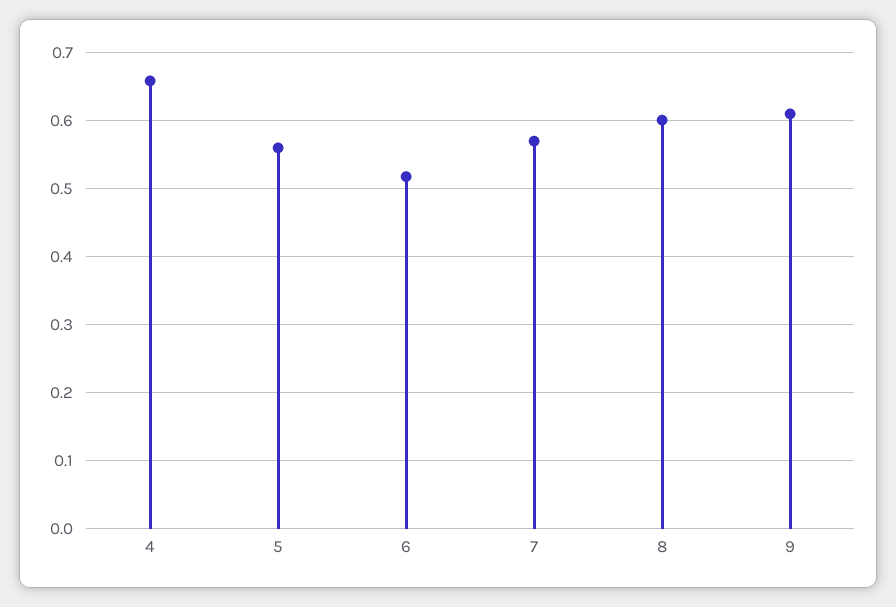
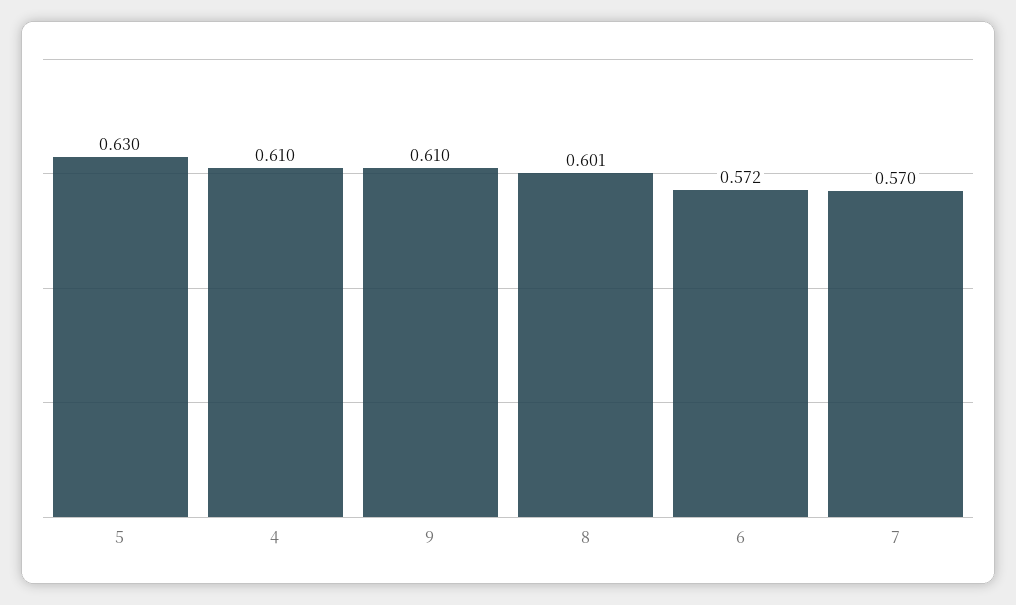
  {
-   "4": 0.66,
+   "4": 0.61,
-   "5": 0.56,
+   "5": 0.63,
-   "6": 0.52,
+   "6": 0.572,
    "7": 0.57,
    "8": 0.601,
    "9": 0.61
  }

